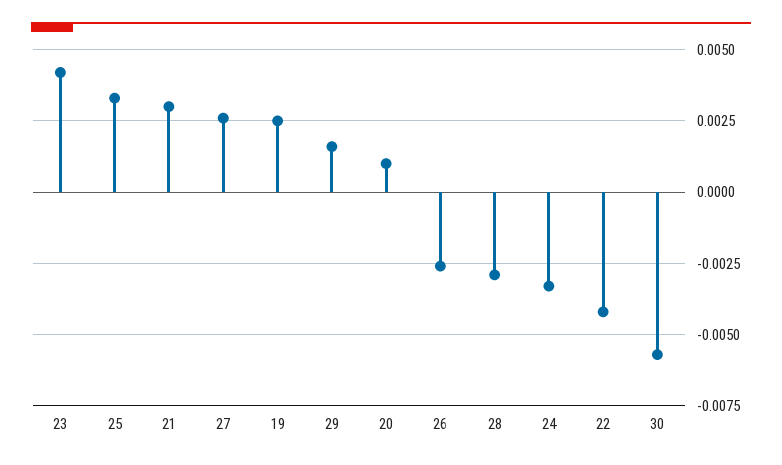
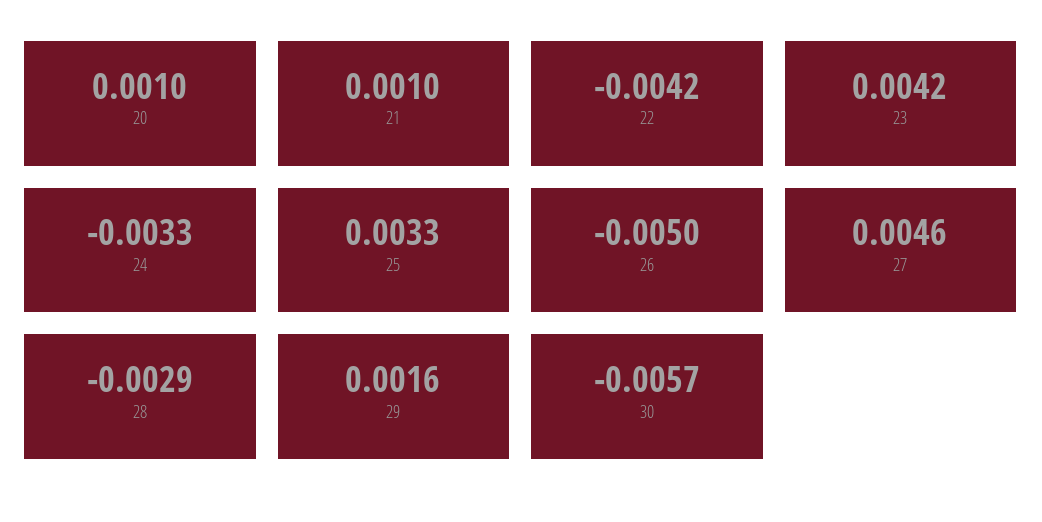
  {
    "23": 0.0042,
    "25": 0.0033,
-   "21": 0.003,
+   "21": 0.001,
-   "27": 0.0025,
+   "27": 0.0046,
-   "19": 0.0025,
    "29": 0.0016,
    "20": 0.001,
-   "26": -0.0025,
+   "26": -0.005,
    "28": -0.0029,
    "24": -0.0033,
    "22": -0.0042,
    "30": -0.0057
  }

